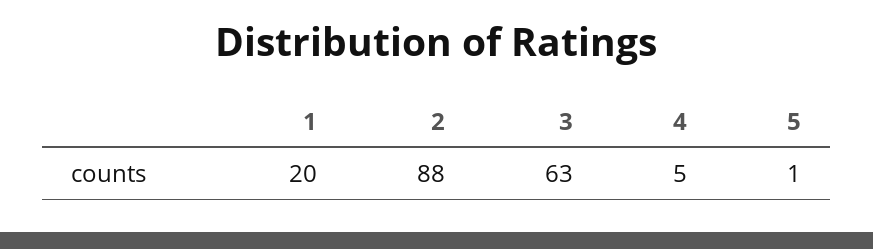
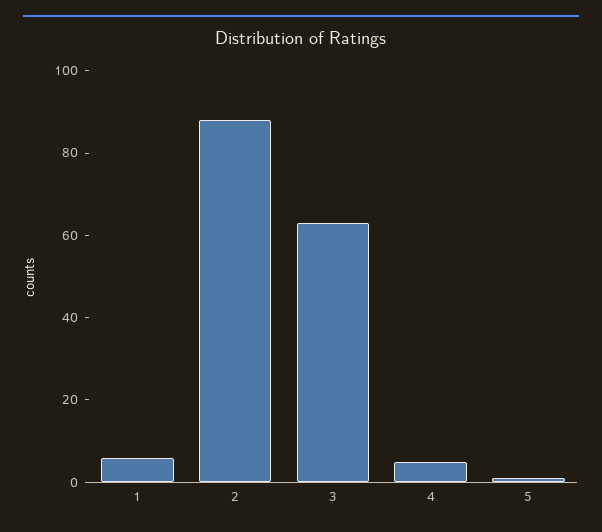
  {
-   "1": 20,
+   "1": 5,
    "2": 88,
    "3": 63,
    "4": 5,
    "5": 1
  }

